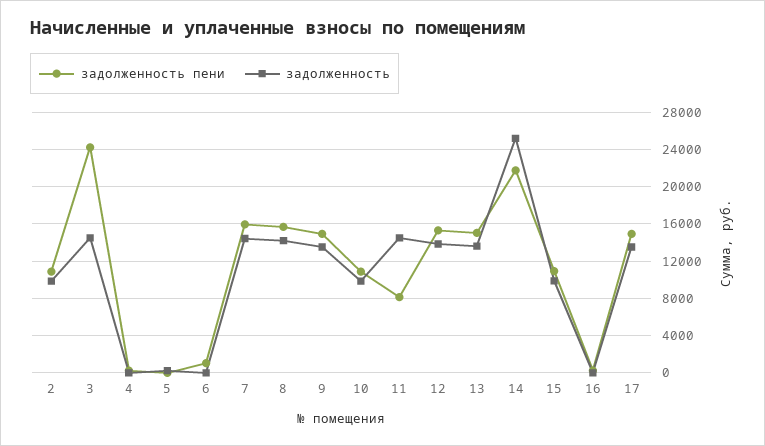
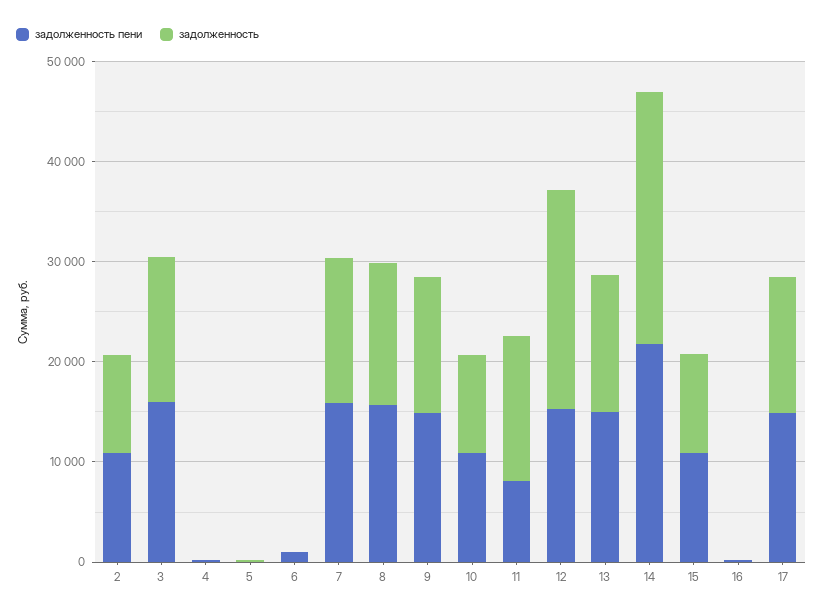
  {
    "задолженность пени": {
      "2": 11000,
-     "3": 24000,
+     "3": 16000,
      "4": 0,
      "5": 0,
      "6": 1000,
      "7": 16000,
      "8": 16000,
      "9": 15000,
      "10": 11000,
      "11": 8000,
      "12": 15000,
      "13": 15000,
      "14": 22000,
      "15": 11000,
      "16": 0,
      "17": 15000
    },
    "задолженность": {
      "2": 10000,
      "3": 14000,
      "4": 0,
      "5": 0,
      "6": 0,
      "7": 14000,
      "8": 14000,
      "9": 14000,
      "10": 10000,
      "11": 14000,
-     "12": 14000,
+     "12": 22000,
      "13": 14000,
      "14": 25000,
      "15": 10000,
      "16": 0,
      "17": 14000
    }
  }

